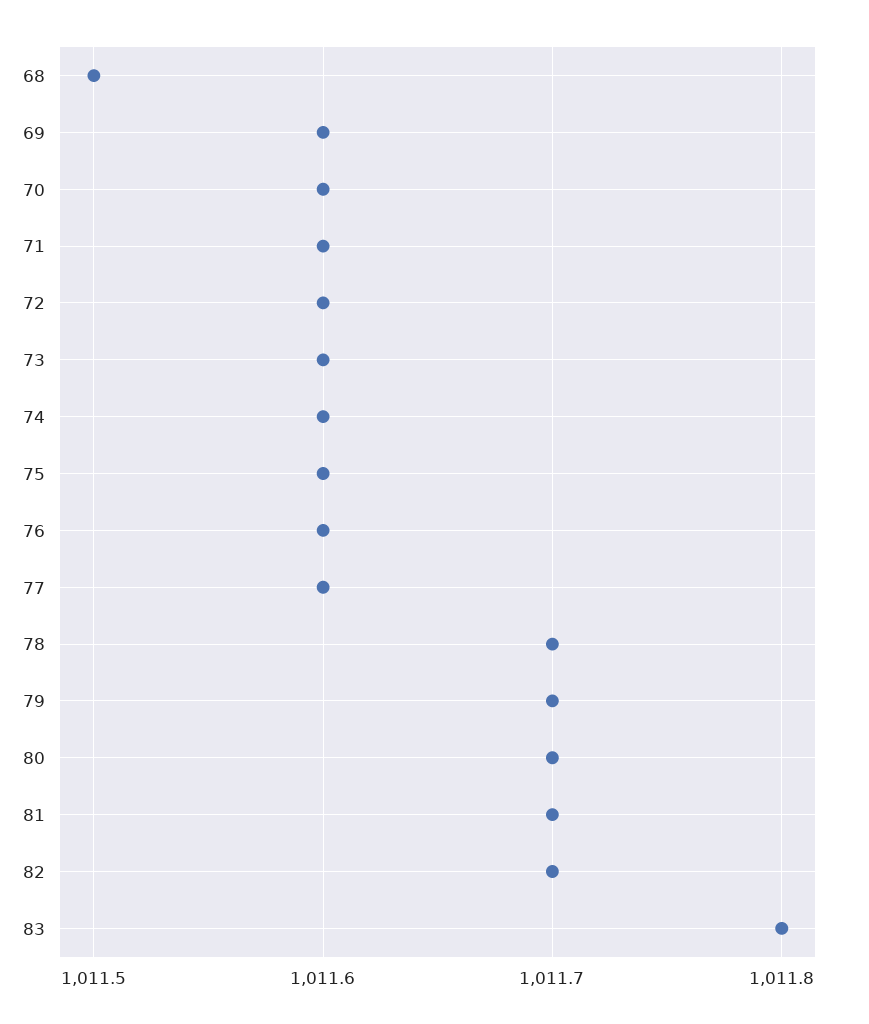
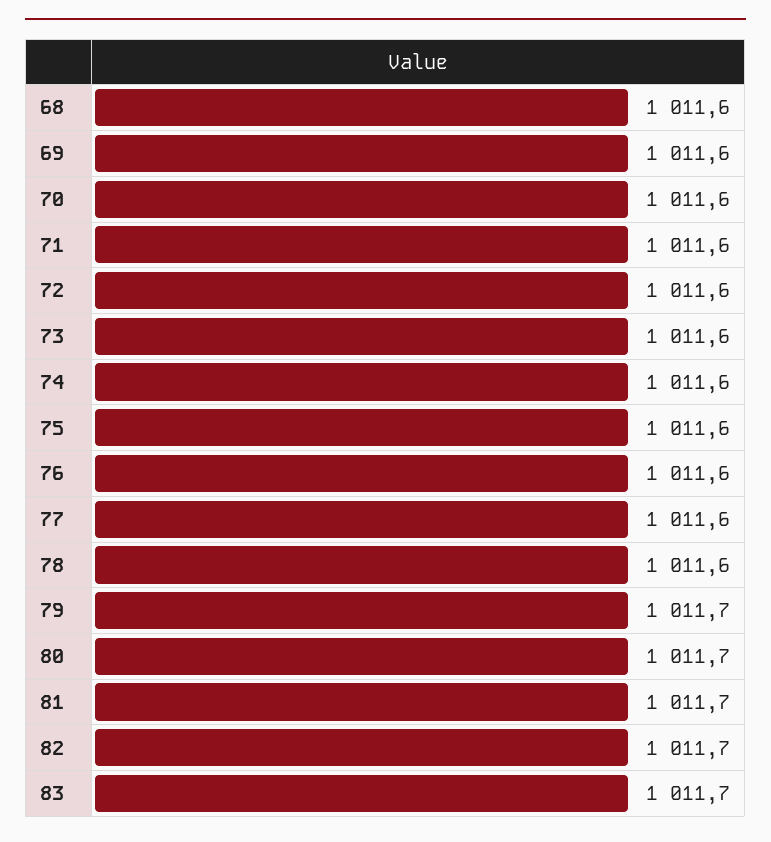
  {
-   "68": 1011.5,
+   "68": 1011.6,
    "69": 1011.6,
    "70": 1011.6,
    "71": 1011.6,
    "72": 1011.6,
    "73": 1011.6,
    "74": 1011.6,
    "75": 1011.6,
    "76": 1011.6,
    "77": 1011.6,
-   "78": 1011.7,
+   "78": 1011.6,
    "79": 1011.7,
    "80": 1011.7,
    "81": 1011.7,
    "82": 1011.7,
-   "83": 1011.8
+   "83": 1011.7
  }

